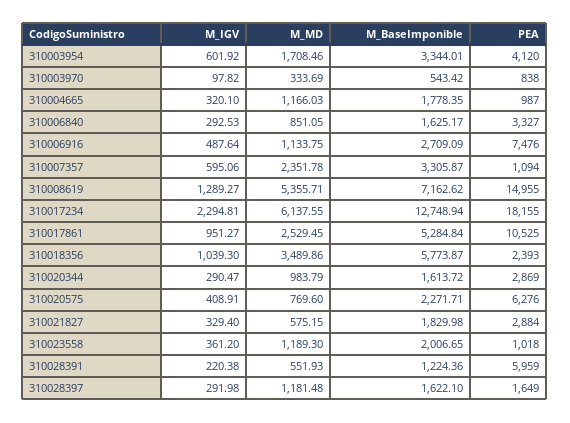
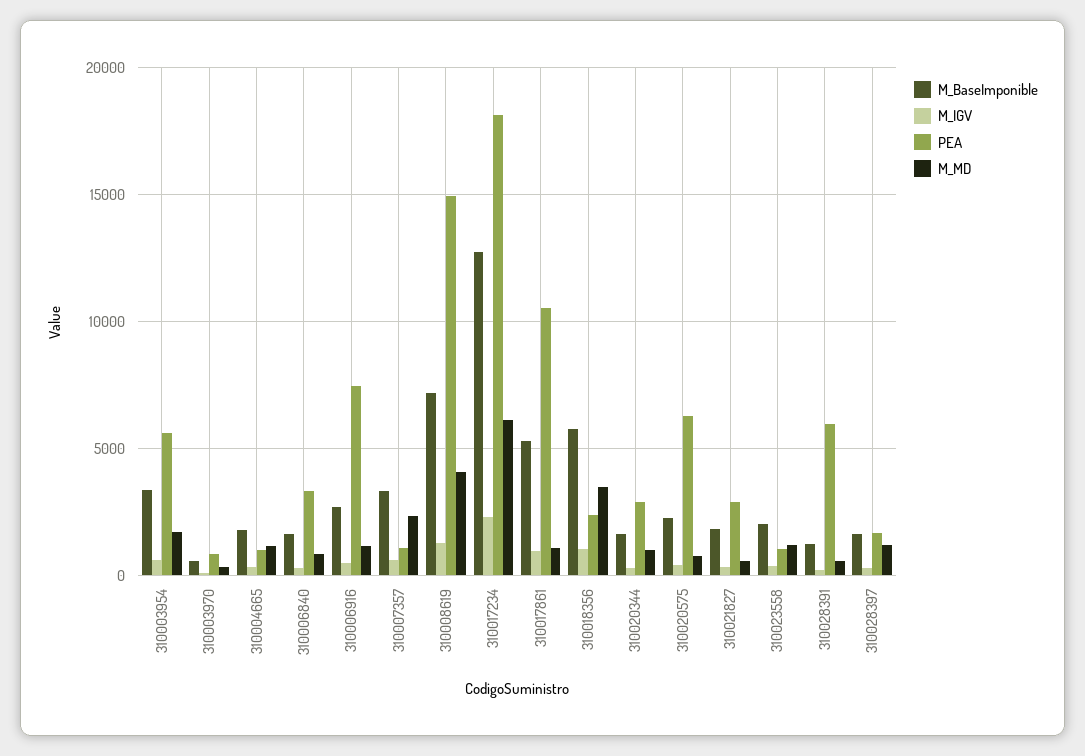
  {
    "M_IGV": {
      "310003954": 601.92,
      "310003970": 97.82,
      "310004665": 320.1,
      "310006840": 292.53,
      "310006916": 487.64,
      "310007357": 595.06,
      "310008619": 1289.27,
      "310017234": 2294.81,
      "310017861": 951.27,
      "310018356": 1039.3,
      "310020344": 290.47,
      "310020575": 408.91,
      "310021827": 329.4,
      "310023558": 361.2,
      "310028391": 220.38,
      "310028397": 291.98
    },
    "M_MD": {
      "310003954": 1708.46,
      "310003970": 333.69,
      "310004665": 1166.03,
      "310006840": 851.05,
      "310006916": 1133.75,
      "310007357": 2351.78,
-     "310008619": 5355.71,
+     "310008619": 4000,
      "310017234": 6137.55,
-     "310017861": 2529.45,
+     "310017861": 1000,
      "310018356": 3489.86,
      "310020344": 983.79,
      "310020575": 769.6,
      "310021827": 575.15,
      "310023558": 1189.3,
      "310028391": 551.93,
      "310028397": 1181.48
    },
    "M_BaseImponible": {
      "310003954": 3344.01,
      "310003970": 543.42,
      "310004665": 1778.35,
      "310006840": 1625.17,
      "310006916": 2709.09,
      "310007357": 3305.87,
      "310008619": 7162.62,
      "310017234": 12748.94,
      "310017861": 5284.84,
      "310018356": 5773.87,
      "310020344": 1613.72,
      "310020575": 2271.71,
      "310021827": 1829.98,
      "310023558": 2006.65,
      "310028391": 1224.36,
      "310028397": 1622.1
    },
    "PEA": {
-     "310003954": 4120,
+     "310003954": 5500,
      "310003970": 838,
      "310004665": 987,
      "310006840": 3327,
      "310006916": 7476,
      "310007357": 1094,
      "310008619": 14955,
      "310017234": 18155,
      "310017861": 10525,
      "310018356": 2393,
      "310020344": 2869,
      "310020575": 6276,
      "310021827": 2884,
      "310023558": 1018,
      "310028391": 5959,
      "310028397": 1649
    }
  }

